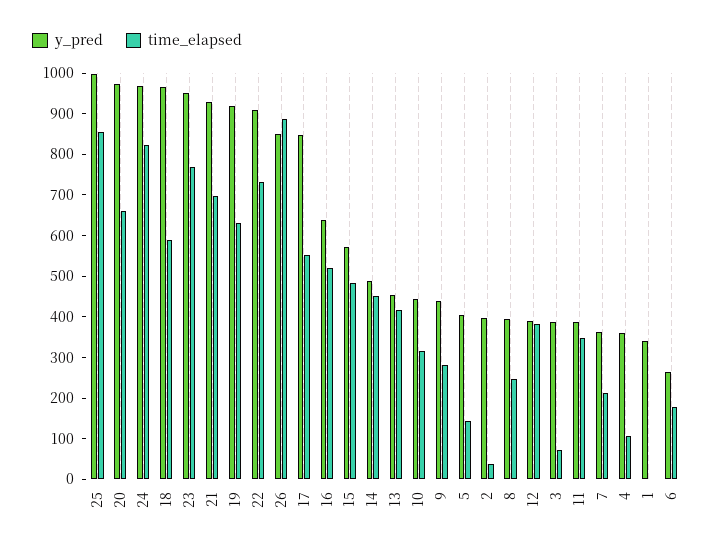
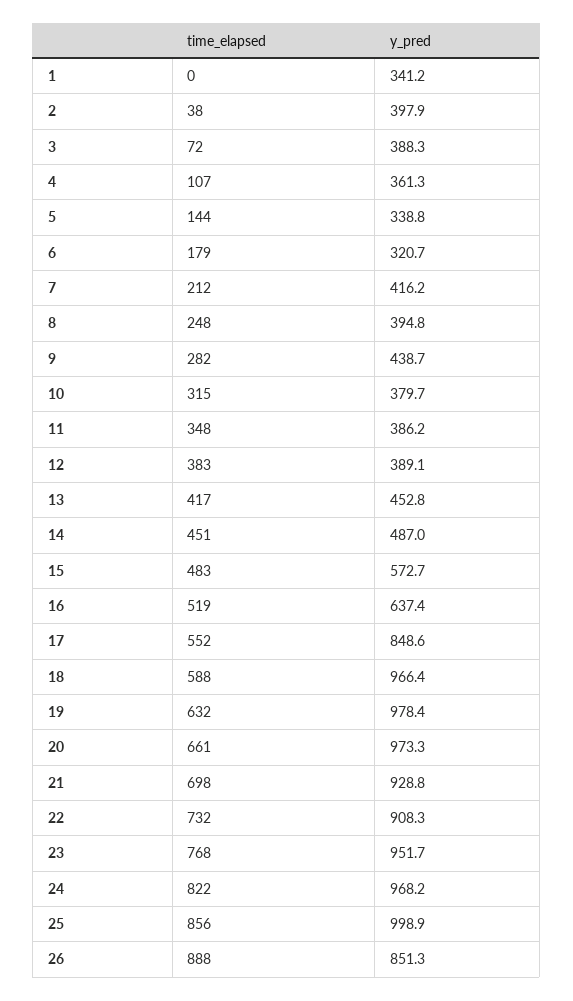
  {
    "y_pred": {
      "25": 998.9,
      "20": 973.3,
      "24": 968.2,
      "18": 966.4,
      "23": 951.7,
      "21": 928.8,
-     "19": 920,
+     "19": 978.4,
      "22": 908.3,
      "26": 851.3,
      "17": 848.6,
      "16": 637.4,
      "15": 572.7,
      "14": 487,
      "13": 452.8,
-     "10": 440,
+     "10": 379.7,
      "9": 438.7,
-     "5": 400,
+     "5": 338.8,
      "2": 397.9,
      "8": 394.8,
      "12": 389.1,
      "3": 388.3,
      "11": 386.2,
-     "7": 360,
+     "7": 416.2,
      "4": 361.3,
      "1": 341.2,
-     "6": 260
+     "6": 320.7
    },
    "time_elapsed": {
      "25": 856,
      "20": 661,
      "24": 822,
      "18": 588,
      "23": 768,
      "21": 698,
      "19": 632,
      "22": 732,
      "26": 888,
      "17": 552,
      "16": 519,
      "15": 483,
      "14": 451,
      "13": 417,
      "10": 315,
      "9": 282,
      "5": 144,
      "2": 38,
      "8": 248,
      "12": 383,
      "3": 72,
      "11": 348,
      "7": 212,
      "4": 107,
      "1": 0,
      "6": 179
    }
  }

